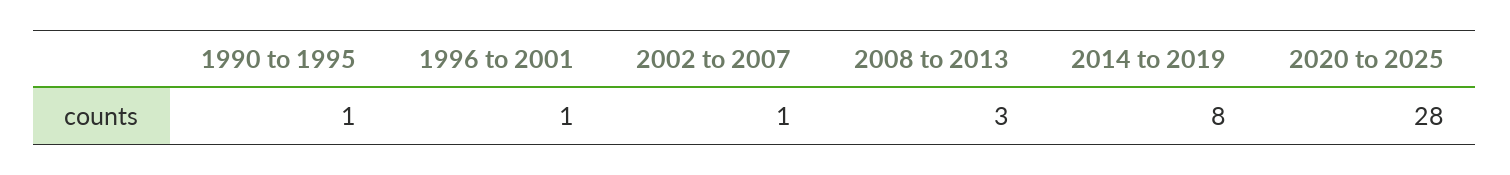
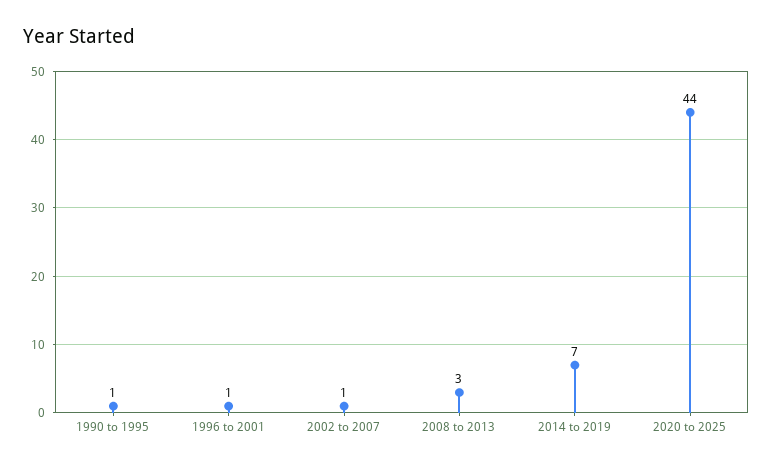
  {
    "1990 to 1995": 1,
    "1996 to 2001": 1,
    "2002 to 2007": 1,
    "2008 to 2013": 3,
-   "2014 to 2019": 8,
+   "2014 to 2019": 7,
-   "2020 to 2025": 28
+   "2020 to 2025": 44
  }

